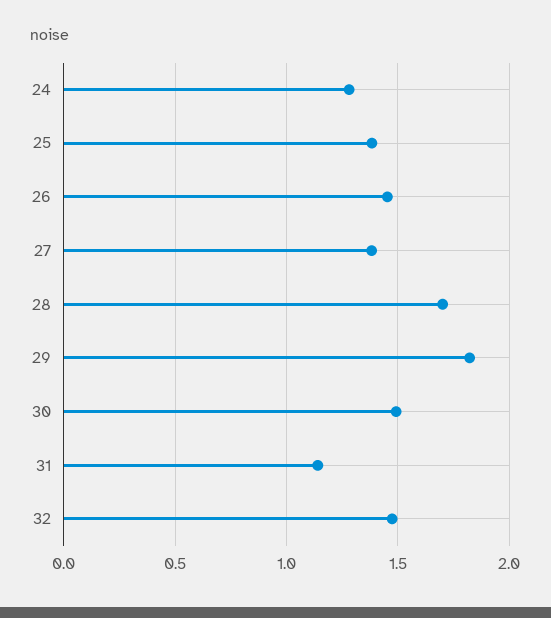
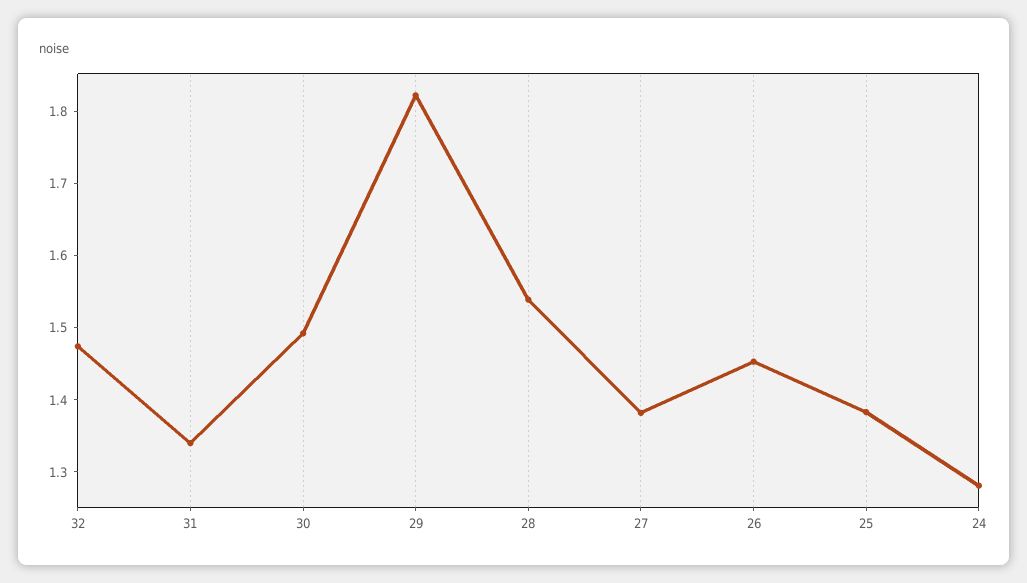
  {
    "24": 1.28,
    "25": 1.38,
    "26": 1.46,
    "27": 1.38,
-   "28": 1.7,
+   "28": 1.54,
    "29": 1.82,
    "30": 1.5,
-   "31": 1.15,
+   "31": 1.34,
    "32": 1.48
  }

